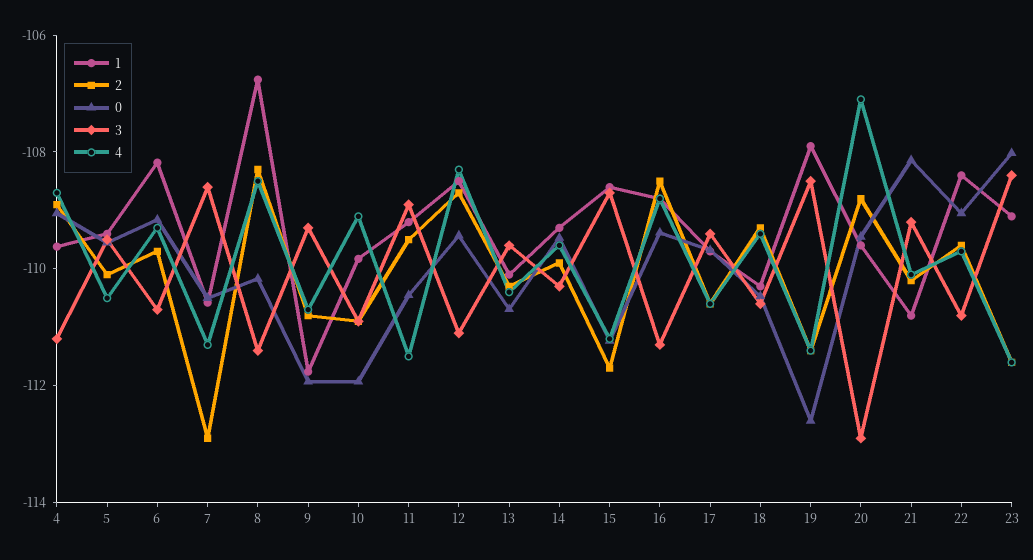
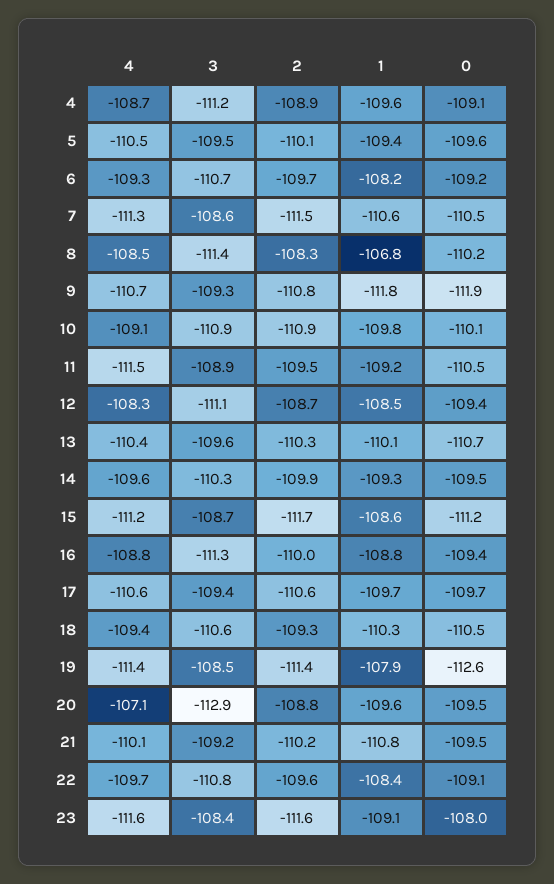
  {
    "1": {
      "4": -109.6,
      "5": -109.4,
      "6": -108.2,
      "7": -110.6,
      "8": -106.8,
      "9": -111.8,
      "10": -109.8,
      "11": -109.2,
      "12": -108.5,
      "13": -110.1,
      "14": -109.3,
      "15": -108.6,
      "16": -108.8,
      "17": -109.7,
      "18": -110.3,
      "19": -107.9,
      "20": -109.6,
      "21": -110.8,
      "22": -108.4,
      "23": -109.1
    },
    "2": {
      "4": -108.9,
      "5": -110.1,
      "6": -109.7,
-     "7": -113,
+     "7": -111.5,
      "8": -108.3,
      "9": -110.8,
      "10": -110.9,
      "11": -109.5,
      "12": -108.7,
      "13": -110.3,
      "14": -109.9,
      "15": -111.7,
-     "16": -108.5,
+     "16": -110,
      "17": -110.6,
      "18": -109.3,
      "19": -111.4,
      "20": -108.8,
      "21": -110.2,
      "22": -109.6,
      "23": -111.6
    },
    "0": {
      "4": -109.1,
      "5": -109.6,
      "6": -109.2,
      "7": -110.5,
      "8": -110.2,
      "9": -111.9,
-     "10": -112,
+     "10": -110.1,
      "11": -110.5,
      "12": -109.4,
      "13": -110.7,
      "14": -109.5,
      "15": -111.2,
      "16": -109.4,
      "17": -109.7,
      "18": -110.5,
      "19": -112.6,
      "20": -109.5,
-     "21": -108,
+     "21": -109.5,
      "22": -109.1,
      "23": -108
    },
    "3": {
      "4": -111.2,
      "5": -109.5,
      "6": -110.7,
      "7": -108.6,
      "8": -111.4,
      "9": -109.3,
      "10": -110.9,
      "11": -108.9,
      "12": -111.1,
      "13": -109.6,
      "14": -110.3,
      "15": -108.7,
      "16": -111.3,
      "17": -109.4,
      "18": -110.6,
      "19": -108.5,
      "20": -112.9,
      "21": -109.2,
      "22": -110.8,
      "23": -108.4
    },
    "4": {
      "4": -108.7,
      "5": -110.5,
      "6": -109.3,
      "7": -111.3,
      "8": -108.5,
      "9": -110.7,
      "10": -109.1,
      "11": -111.5,
      "12": -108.3,
      "13": -110.4,
      "14": -109.6,
      "15": -111.2,
      "16": -108.8,
      "17": -110.6,
      "18": -109.4,
      "19": -111.4,
      "20": -107.1,
      "21": -110.1,
      "22": -109.7,
      "23": -111.6
    }
  }

